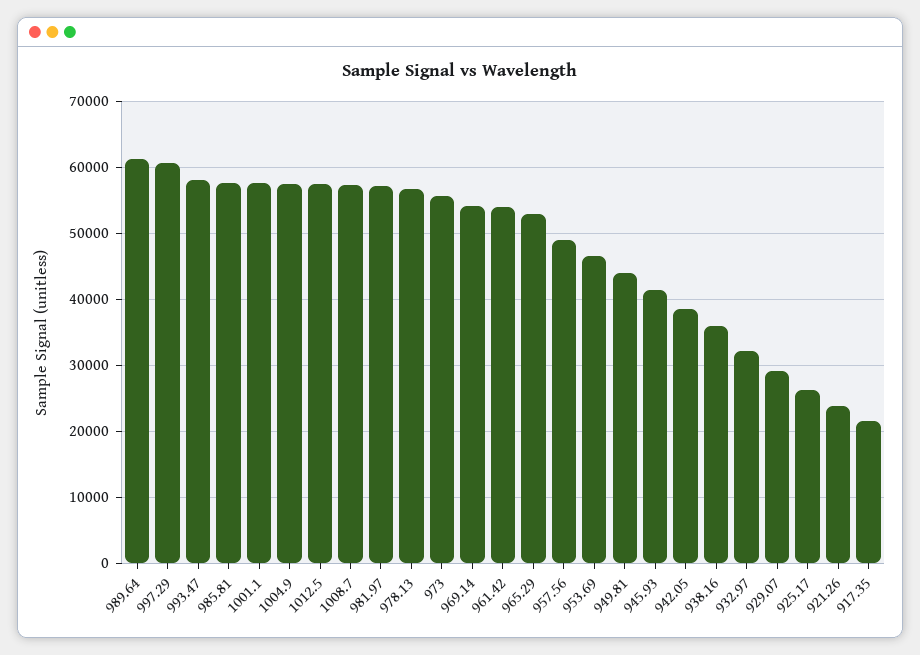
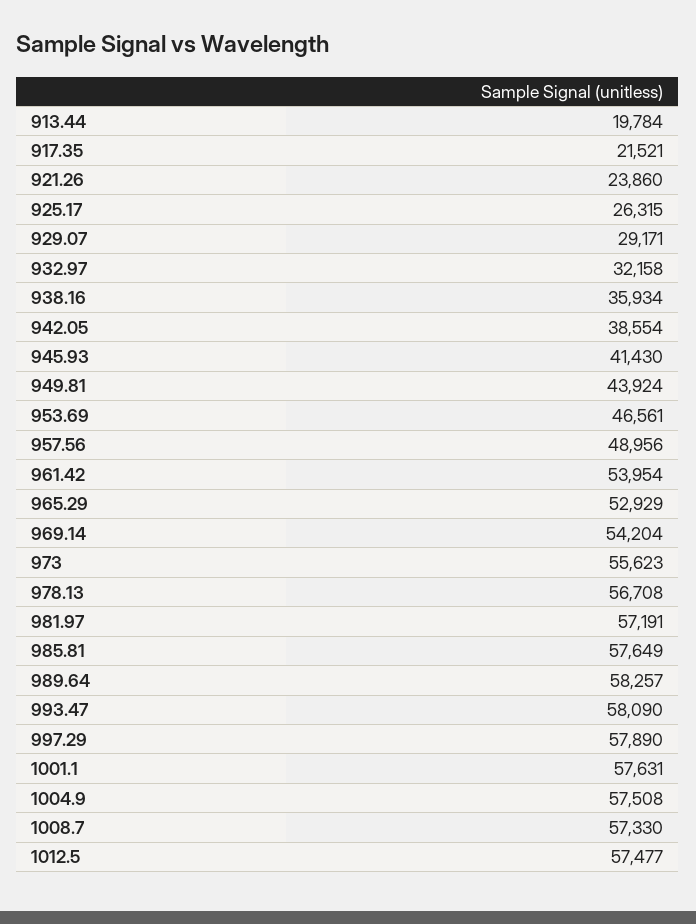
  {
-   "989.64": 61000,
+   "989.64": 58257,
-   "997.29": 61000,
+   "997.29": 57890,
    "993.47": 58090,
    "985.81": 57649,
    "1001.1": 57631,
    "1004.9": 57508,
    "1012.5": 57477,
    "1008.7": 57330,
    "981.97": 57191,
    "978.13": 56708,
    "973": 55623,
    "969.14": 54204,
    "961.42": 53954,
    "965.29": 52929,
    "957.56": 48956,
    "953.69": 46561,
    "949.81": 43924,
    "945.93": 41430,
    "942.05": 38554,
    "938.16": 35934,
    "932.97": 32158,
    "929.07": 29171,
    "925.17": 26315,
    "921.26": 23860,
-   "917.35": 21521
+   "917.35": 21521,
+   "913.44": 19784
  }

